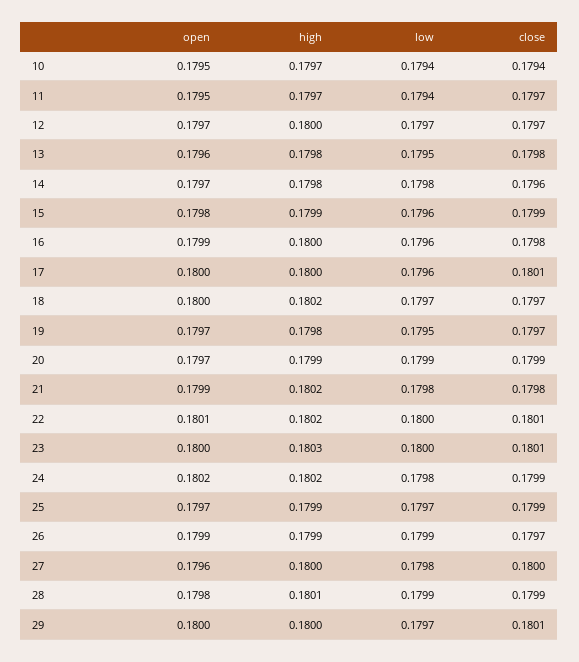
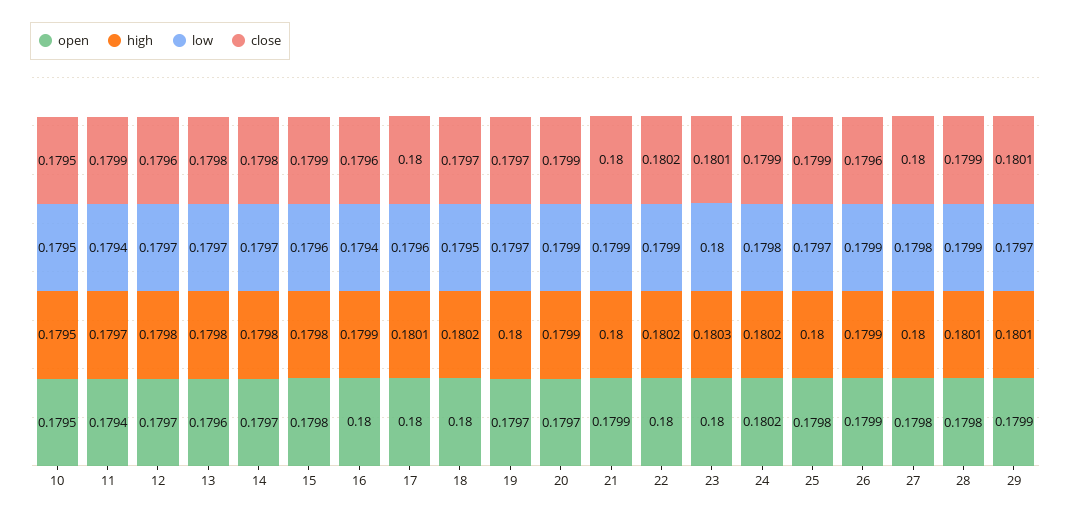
  {
    "open": {
      "10": 0.1795,
-     "11": 0.1795,
+     "11": 0.1794,
      "12": 0.1797,
      "13": 0.1796,
      "14": 0.1797,
      "15": 0.1798,
-     "16": 0.1799,
+     "16": 0.18,
      "17": 0.18,
      "18": 0.18,
      "19": 0.1797,
      "20": 0.1797,
      "21": 0.1799,
-     "22": 0.1801,
+     "22": 0.18,
      "23": 0.18,
      "24": 0.1802,
-     "25": 0.1797,
+     "25": 0.1798,
      "26": 0.1799,
-     "27": 0.1796,
+     "27": 0.1798,
      "28": 0.1798,
-     "29": 0.18
+     "29": 0.1799
    },
    "high": {
-     "10": 0.1797,
+     "10": 0.1795,
      "11": 0.1797,
-     "12": 0.18,
+     "12": 0.1798,
      "13": 0.1798,
      "14": 0.1798,
-     "15": 0.1799,
+     "15": 0.1798,
-     "16": 0.18,
+     "16": 0.1799,
-     "17": 0.18,
+     "17": 0.1801,
      "18": 0.1802,
-     "19": 0.1798,
+     "19": 0.18,
      "20": 0.1799,
-     "21": 0.1802,
+     "21": 0.18,
      "22": 0.1802,
      "23": 0.1803,
      "24": 0.1802,
-     "25": 0.1799,
+     "25": 0.18,
      "26": 0.1799,
      "27": 0.18,
      "28": 0.1801,
-     "29": 0.18
+     "29": 0.1801
    },
    "low": {
-     "10": 0.1794,
+     "10": 0.1795,
      "11": 0.1794,
      "12": 0.1797,
-     "13": 0.1795,
+     "13": 0.1797,
-     "14": 0.1798,
+     "14": 0.1797,
      "15": 0.1796,
-     "16": 0.1796,
+     "16": 0.1794,
      "17": 0.1796,
-     "18": 0.1797,
+     "18": 0.1795,
-     "19": 0.1795,
+     "19": 0.1797,
      "20": 0.1799,
-     "21": 0.1798,
+     "21": 0.1799,
-     "22": 0.18,
+     "22": 0.1799,
      "23": 0.18,
      "24": 0.1798,
      "25": 0.1797,
      "26": 0.1799,
      "27": 0.1798,
      "28": 0.1799,
      "29": 0.1797
    },
    "close": {
-     "10": 0.1794,
+     "10": 0.1795,
-     "11": 0.1797,
+     "11": 0.1799,
-     "12": 0.1797,
+     "12": 0.1796,
      "13": 0.1798,
-     "14": 0.1796,
+     "14": 0.1798,
      "15": 0.1799,
-     "16": 0.1798,
+     "16": 0.1796,
-     "17": 0.1801,
+     "17": 0.18,
      "18": 0.1797,
      "19": 0.1797,
      "20": 0.1799,
-     "21": 0.1798,
+     "21": 0.18,
-     "22": 0.1801,
+     "22": 0.1802,
      "23": 0.1801,
      "24": 0.1799,
      "25": 0.1799,
-     "26": 0.1797,
+     "26": 0.1796,
      "27": 0.18,
      "28": 0.1799,
      "29": 0.1801
    }
  }

